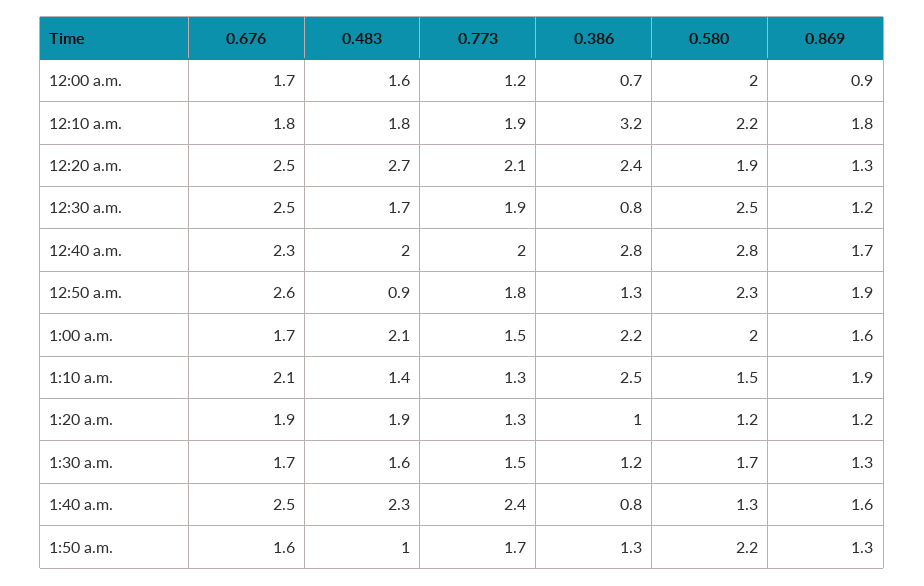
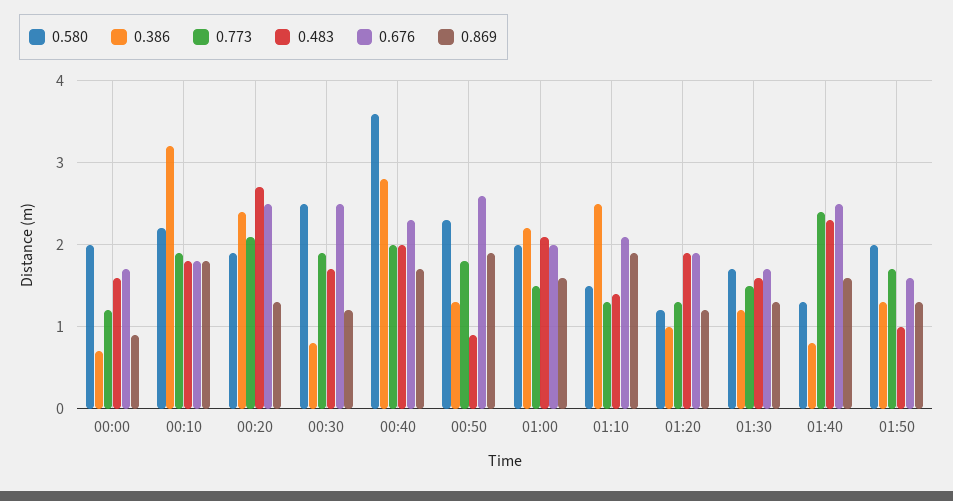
  {
    "0.676": {
      "12:00 a.m.": 1.7,
      "12:10 a.m.": 1.8,
      "12:20 a.m.": 2.5,
      "12:30 a.m.": 2.5,
      "12:40 a.m.": 2.3,
      "12:50 a.m.": 2.6,
-     "1:00 a.m.": 1.7,
+     "1:00 a.m.": 2,
      "1:10 a.m.": 2.1,
      "1:20 a.m.": 1.9,
      "1:30 a.m.": 1.7,
      "1:40 a.m.": 2.5,
      "1:50 a.m.": 1.6
    },
    "0.483": {
      "12:00 a.m.": 1.6,
      "12:10 a.m.": 1.8,
      "12:20 a.m.": 2.7,
      "12:30 a.m.": 1.7,
      "12:40 a.m.": 2,
      "12:50 a.m.": 0.9,
      "1:00 a.m.": 2.1,
      "1:10 a.m.": 1.4,
      "1:20 a.m.": 1.9,
      "1:30 a.m.": 1.6,
      "1:40 a.m.": 2.3,
      "1:50 a.m.": 1
    },
    "0.773": {
      "12:00 a.m.": 1.2,
      "12:10 a.m.": 1.9,
      "12:20 a.m.": 2.1,
      "12:30 a.m.": 1.9,
      "12:40 a.m.": 2,
      "12:50 a.m.": 1.8,
      "1:00 a.m.": 1.5,
      "1:10 a.m.": 1.3,
      "1:20 a.m.": 1.3,
      "1:30 a.m.": 1.5,
      "1:40 a.m.": 2.4,
      "1:50 a.m.": 1.7
    },
    "0.386": {
      "12:00 a.m.": 0.7,
      "12:10 a.m.": 3.2,
      "12:20 a.m.": 2.4,
      "12:30 a.m.": 0.8,
      "12:40 a.m.": 2.8,
      "12:50 a.m.": 1.3,
      "1:00 a.m.": 2.2,
      "1:10 a.m.": 2.5,
      "1:20 a.m.": 1,
      "1:30 a.m.": 1.2,
      "1:40 a.m.": 0.8,
      "1:50 a.m.": 1.3
    },
    "0.580": {
      "12:00 a.m.": 2,
      "12:10 a.m.": 2.2,
      "12:20 a.m.": 1.9,
      "12:30 a.m.": 2.5,
-     "12:40 a.m.": 2.8,
+     "12:40 a.m.": 3.6,
      "12:50 a.m.": 2.3,
      "1:00 a.m.": 2,
      "1:10 a.m.": 1.5,
      "1:20 a.m.": 1.2,
      "1:30 a.m.": 1.7,
      "1:40 a.m.": 1.3,
-     "1:50 a.m.": 2.2
+     "1:50 a.m.": 2
    },
    "0.869": {
      "12:00 a.m.": 0.9,
      "12:10 a.m.": 1.8,
      "12:20 a.m.": 1.3,
      "12:30 a.m.": 1.2,
      "12:40 a.m.": 1.7,
      "12:50 a.m.": 1.9,
      "1:00 a.m.": 1.6,
      "1:10 a.m.": 1.9,
      "1:20 a.m.": 1.2,
      "1:30 a.m.": 1.3,
      "1:40 a.m.": 1.6,
      "1:50 a.m.": 1.3
    }
  }

